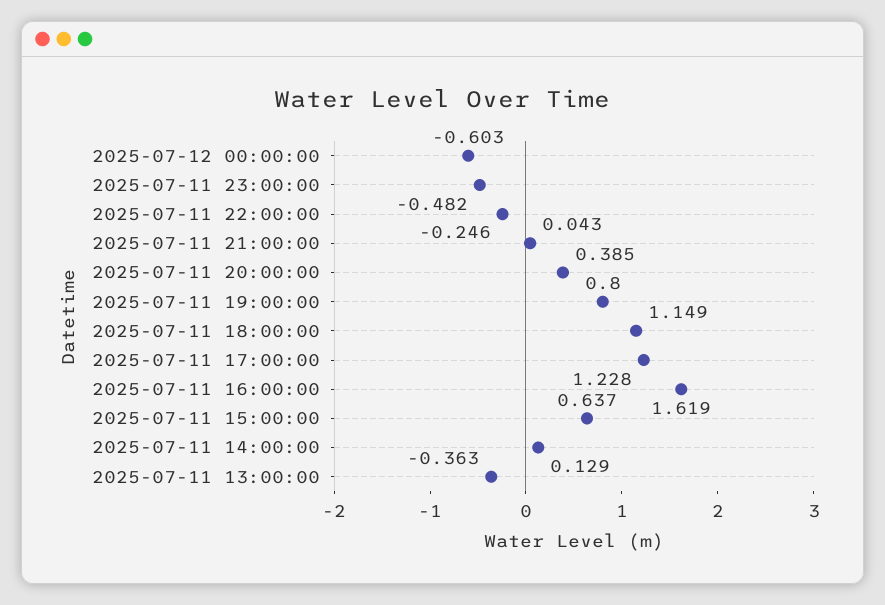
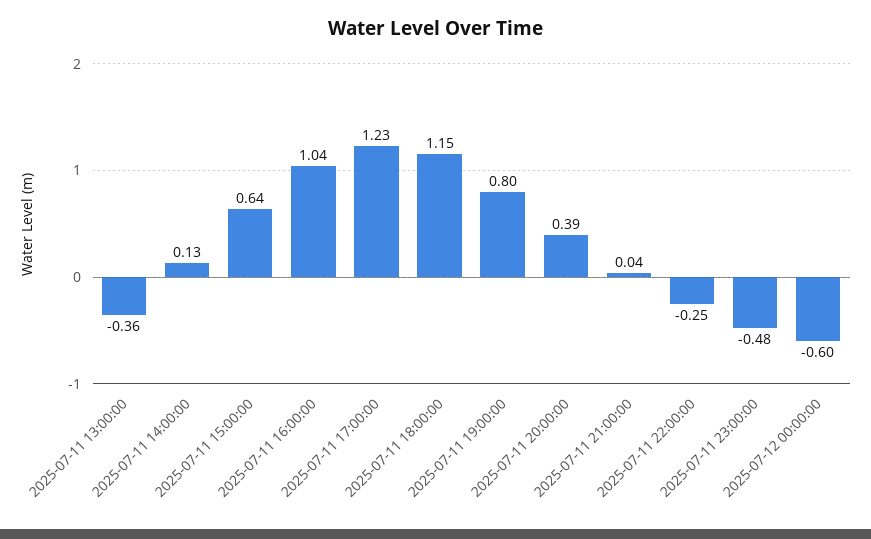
  {
    "2025-07-12 00:00:00": -0.603,
    "2025-07-11 23:00:00": -0.482,
    "2025-07-11 22:00:00": -0.246,
    "2025-07-11 21:00:00": 0.043,
    "2025-07-11 20:00:00": 0.385,
    "2025-07-11 19:00:00": 0.8,
    "2025-07-11 18:00:00": 1.149,
    "2025-07-11 17:00:00": 1.228,
-   "2025-07-11 16:00:00": 1.619,
+   "2025-07-11 16:00:00": 1.04,
    "2025-07-11 15:00:00": 0.637,
    "2025-07-11 14:00:00": 0.129,
    "2025-07-11 13:00:00": -0.363
  }

